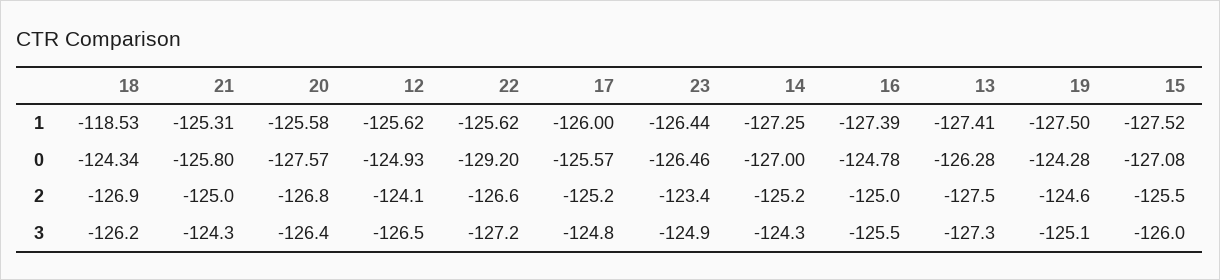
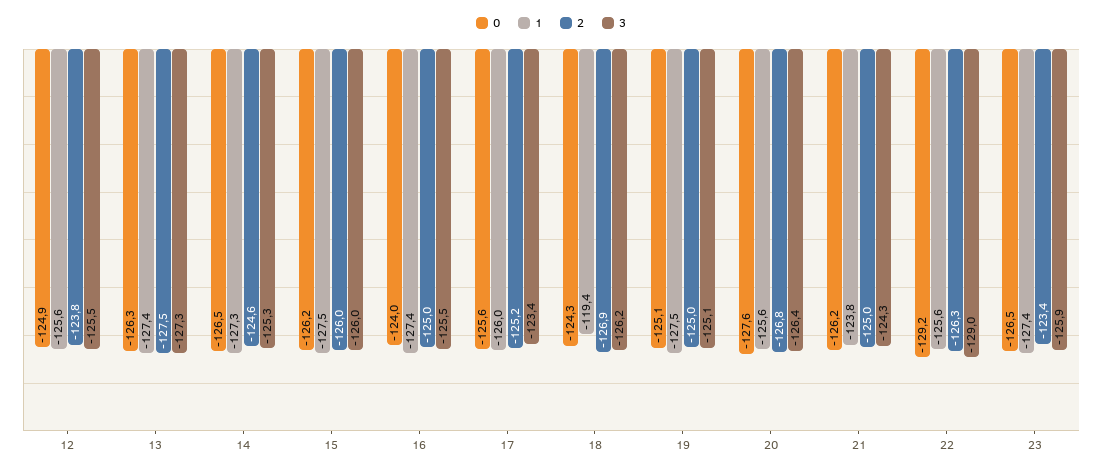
  {
    "1": {
-     "18": -118.53,
+     "18": -119.4,
-     "21": -125.31,
+     "21": -123.8,
      "20": -125.58,
      "12": -125.62,
      "22": -125.62,
      "17": -126,
-     "23": -126.44,
+     "23": -127.4,
      "14": -127.25,
      "16": -127.39,
      "13": -127.41,
      "19": -127.5,
      "15": -127.52
    },
    "0": {
      "18": -124.34,
-     "21": -125.8,
+     "21": -126.2,
      "20": -127.57,
      "12": -124.93,
      "22": -129.2,
      "17": -125.57,
      "23": -126.46,
-     "14": -127,
+     "14": -126.5,
-     "16": -124.78,
+     "16": -124,
      "13": -126.28,
-     "19": -124.28,
+     "19": -125.1,
-     "15": -127.08
+     "15": -126.2
    },
    "2": {
      "18": -126.9,
      "21": -125,
      "20": -126.8,
-     "12": -124.1,
+     "12": -123.8,
-     "22": -126.6,
+     "22": -126.3,
      "17": -125.2,
      "23": -123.4,
-     "14": -125.2,
+     "14": -124.6,
      "16": -125,
      "13": -127.5,
-     "19": -124.6,
+     "19": -125,
-     "15": -125.5
+     "15": -126
    },
    "3": {
      "18": -126.2,
      "21": -124.3,
      "20": -126.4,
-     "12": -126.5,
+     "12": -125.5,
-     "22": -127.2,
+     "22": -129,
-     "17": -124.8,
+     "17": -123.4,
-     "23": -124.9,
+     "23": -125.9,
-     "14": -124.3,
+     "14": -125.3,
      "16": -125.5,
      "13": -127.3,
      "19": -125.1,
      "15": -126
    }
  }

